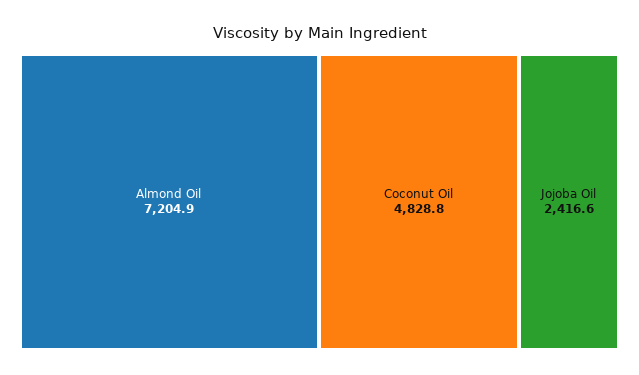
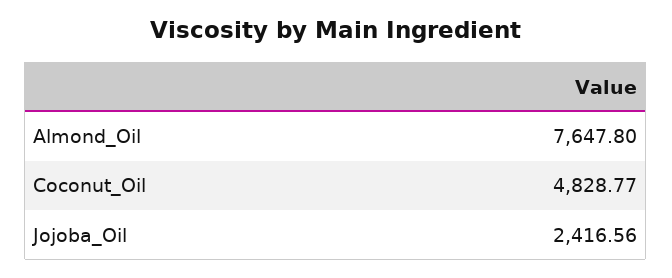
  {
-   "Almond Oil": 7204.9,
+   "Almond Oil": 7647.8,
    "Coconut Oil": 4828.77,
    "Jojoba Oil": 2416.56
  }

